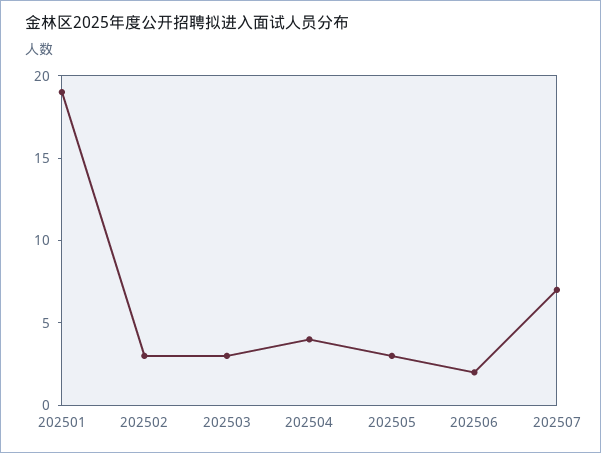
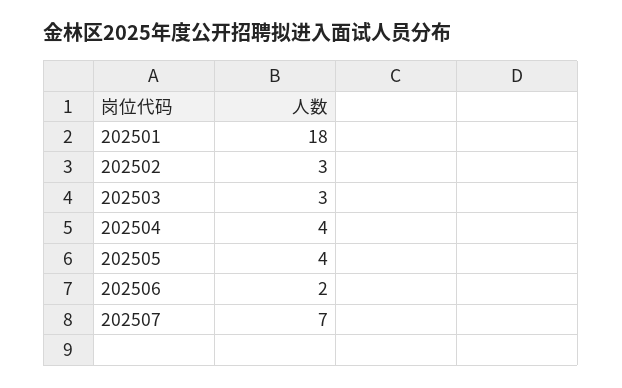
  {
-   "202501": 19,
+   "202501": 18,
    "202502": 3,
    "202503": 3,
    "202504": 4,
-   "202505": 3,
+   "202505": 4,
    "202506": 2,
    "202507": 7
  }

